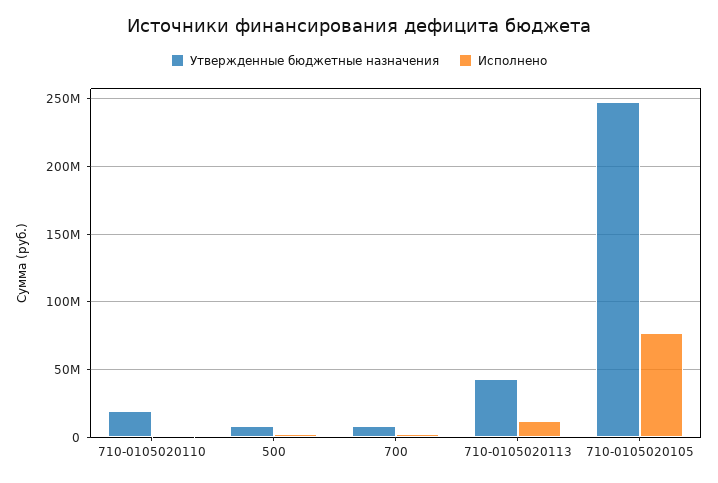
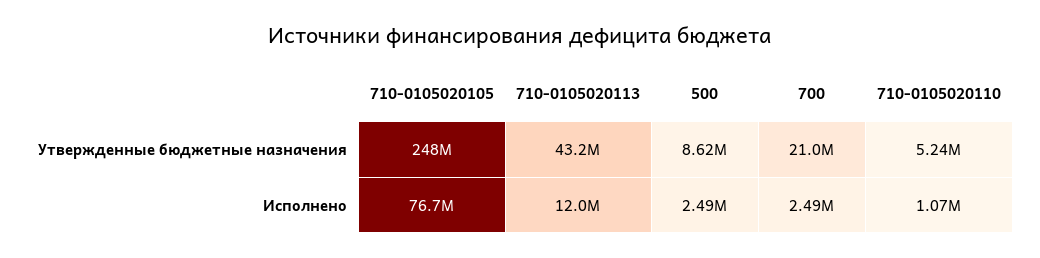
  {
    "Утвержденные бюджетные назначения": {
-     "710-0105020110": 20000000,
+     "710-0105020110": 5240000,
      "500": 8620000,
-     "700": 10000000,
+     "700": 21000000,
      "710-0105020113": 43200000,
      "710-0105020105": 248000000
    },
    "Исполнено": {
      "710-0105020110": 1070000,
      "500": 2490000,
      "700": 2490000,
      "710-0105020113": 12000000,
      "710-0105020105": 76700000
    }
  }

